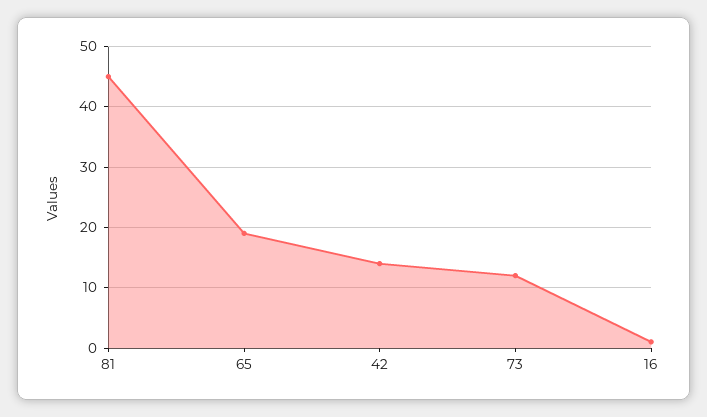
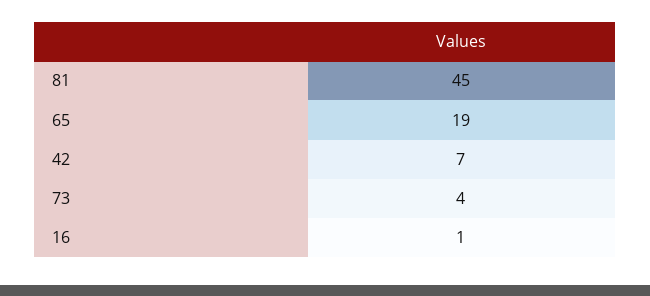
  {
    "81": 45,
    "65": 19,
-   "42": 14,
+   "42": 7,
-   "73": 12,
+   "73": 4,
    "16": 1
  }

